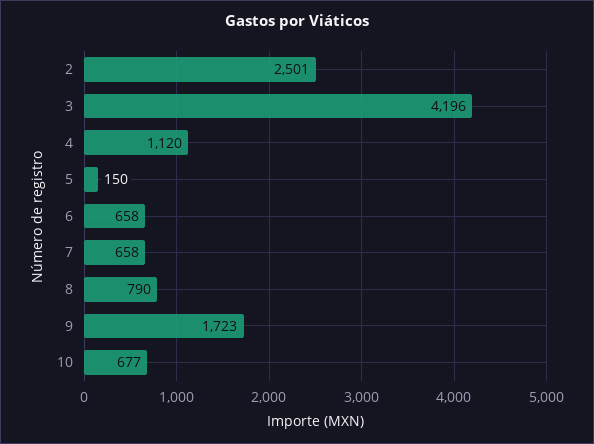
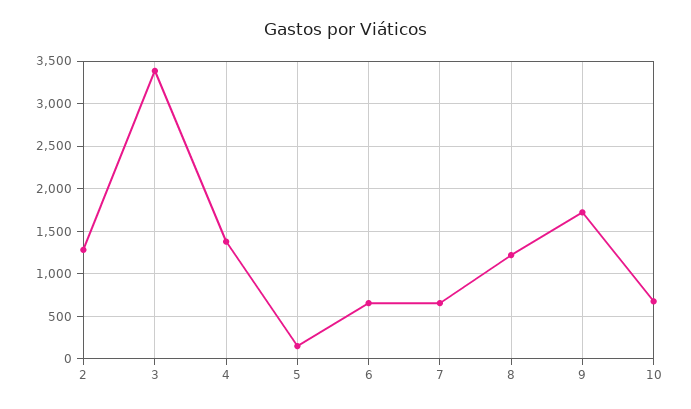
  {
-   "2": 2501,
+   "2": 1300,
-   "3": 4196,
+   "3": 3400,
-   "4": 1120,
+   "4": 1400,
    "5": 150,
    "6": 658,
    "7": 658,
-   "8": 790,
+   "8": 1200,
    "9": 1723,
    "10": 677
  }

